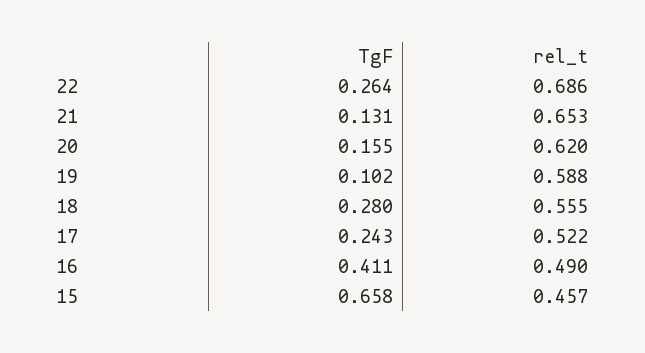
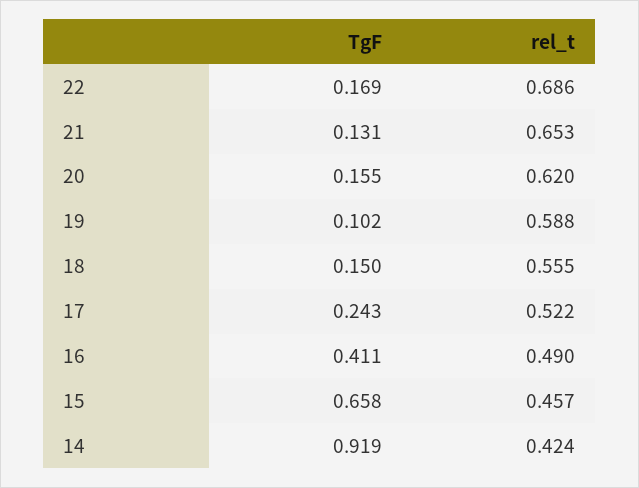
  {
    "TgF": {
-     "22": 0.264,
+     "22": 0.169,
      "21": 0.131,
      "20": 0.155,
      "19": 0.102,
-     "18": 0.28,
+     "18": 0.15,
      "17": 0.243,
      "16": 0.411,
-     "15": 0.658
+     "15": 0.658,
+     "14": 0.919
    },
    "rel_t": {
      "22": 0.686,
      "21": 0.653,
      "20": 0.62,
      "19": 0.588,
      "18": 0.555,
      "17": 0.522,
      "16": 0.49,
-     "15": 0.457
+     "15": 0.457,
+     "14": 0.424
    }
  }

